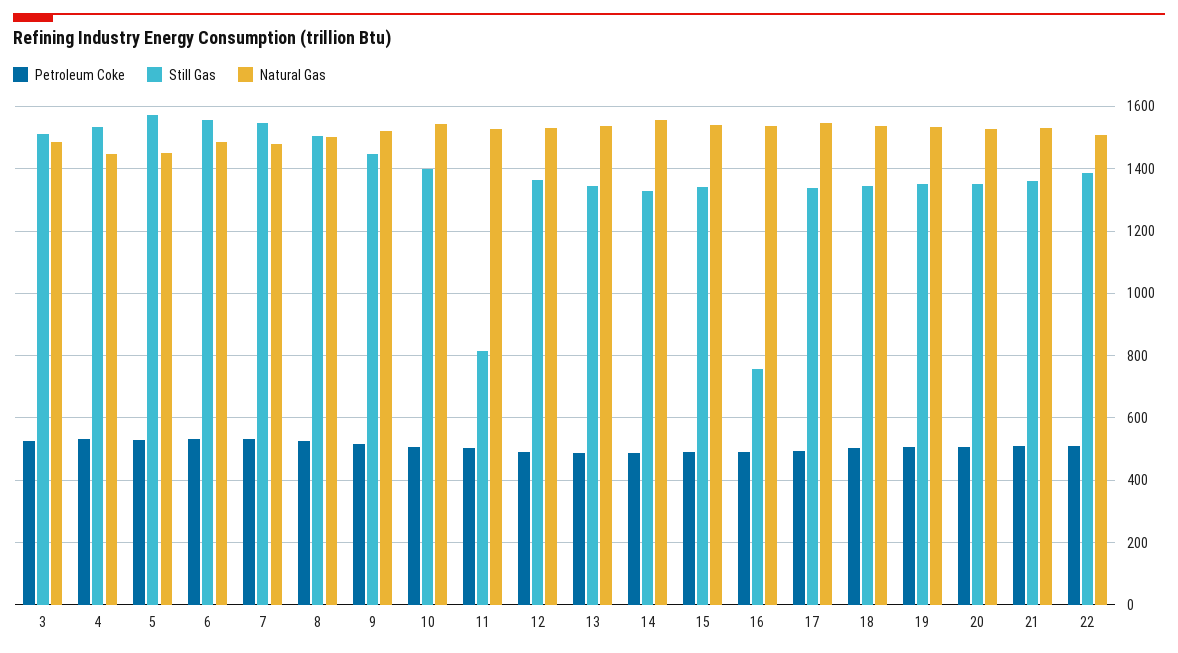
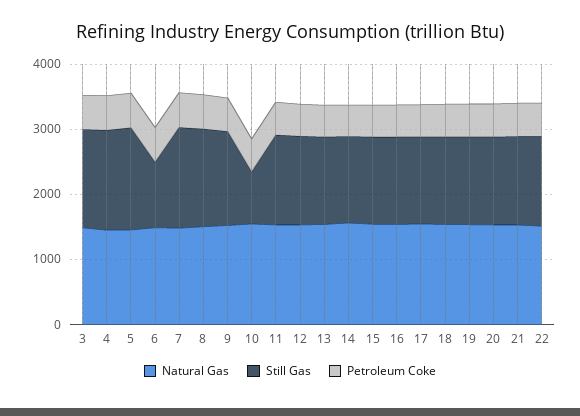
  {
    "Petroleum Coke": {
      "3": 520,
      "4": 540,
      "5": 540,
      "6": 540,
      "7": 540,
      "8": 520,
      "9": 520,
      "10": 500,
      "11": 500,
      "12": 500,
      "13": 480,
      "14": 480,
      "15": 480,
      "16": 500,
      "17": 500,
      "18": 500,
      "19": 500,
      "20": 500,
      "21": 520,
      "22": 520
    },
    "Still Gas": {
      "3": 1520,
      "4": 1540,
      "5": 1580,
-     "6": 1560,
+     "6": 1000,
      "7": 1540,
      "8": 1500,
      "9": 1440,
-     "10": 1400,
+     "10": 800,
-     "11": 820,
+     "11": 1400,
      "12": 1360,
      "13": 1340,
      "14": 1320,
      "15": 1340,
-     "16": 760,
+     "16": 1400,
      "17": 1340,
      "18": 1340,
      "19": 1360,
      "20": 1360,
      "21": 1360,
      "22": 1380
    },
    "Natural Gas": {
      "3": 1480,
      "4": 1440,
      "5": 1460,
      "6": 1480,
      "7": 1480,
      "8": 1500,
      "9": 1520,
      "10": 1540,
      "11": 1520,
      "12": 1540,
      "13": 1540,
      "14": 1560,
      "15": 1540,
      "16": 1540,
      "17": 1540,
      "18": 1540,
      "19": 1540,
      "20": 1520,
      "21": 1540,
      "22": 1500
    }
  }

